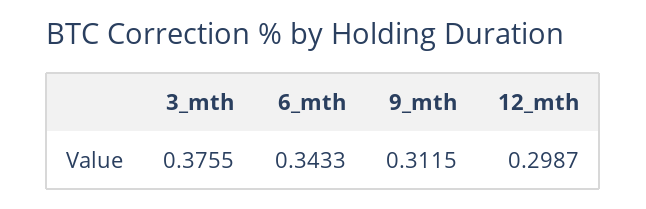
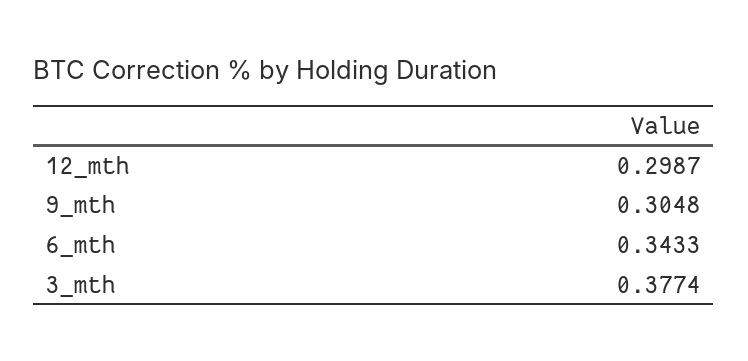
  {
-   "3_mth": 0.3755,
+   "3_mth": 0.3774,
    "6_mth": 0.3433,
-   "9_mth": 0.3115,
+   "9_mth": 0.3048,
    "12_mth": 0.2987
  }

